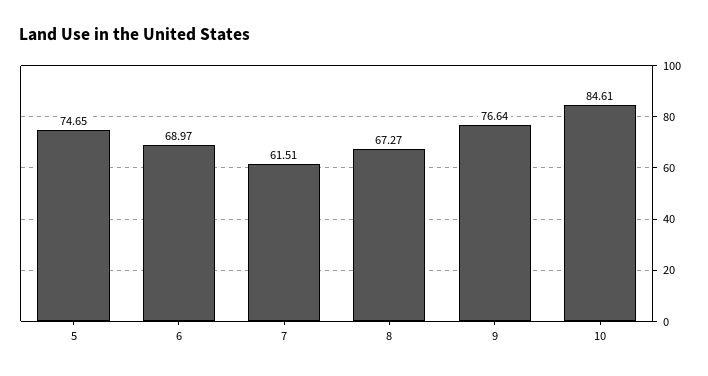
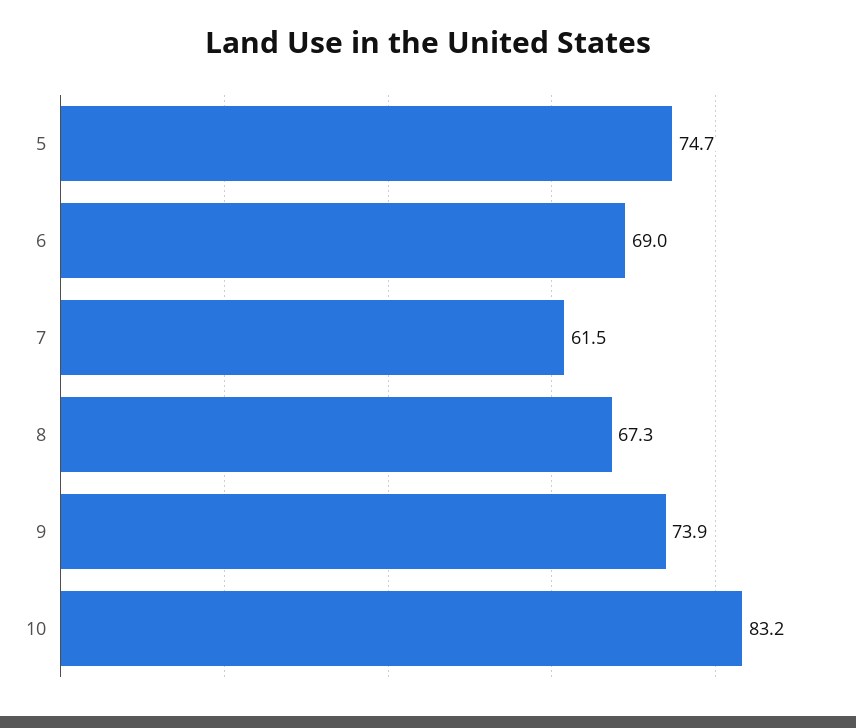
  {
    "5": 74.65,
    "6": 68.97,
    "7": 61.51,
    "8": 67.27,
-   "9": 76.64,
+   "9": 73.9,
-   "10": 84.61
+   "10": 83.2
  }

